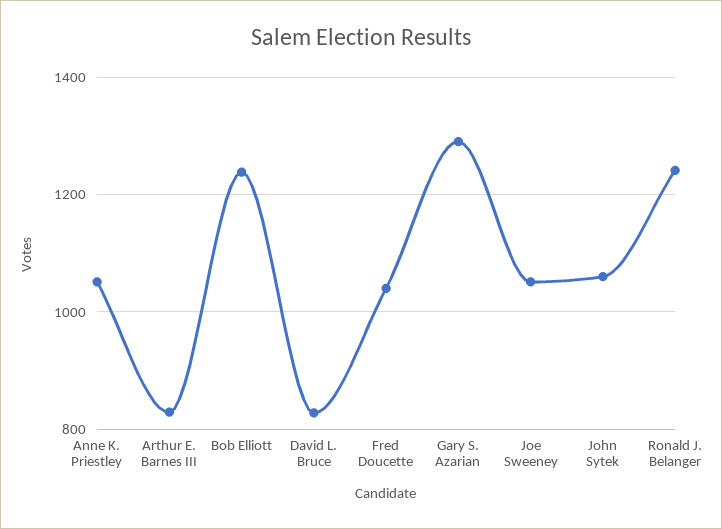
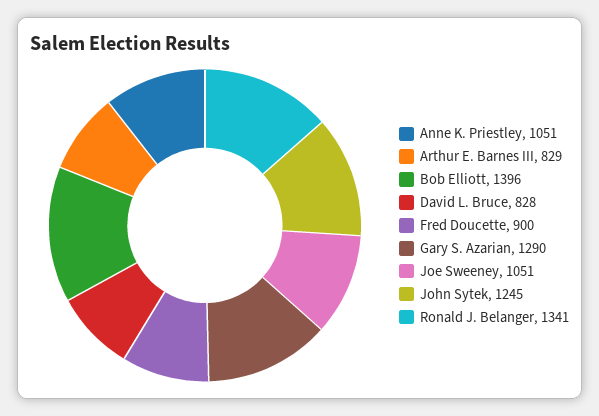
  {
    "Anne K. Priestley": 1051,
    "Arthur E. Barnes III": 829,
-   "Bob Elliott": 1240,
+   "Bob Elliott": 1396,
    "David L. Bruce": 828,
-   "Fred Doucette": 1040,
+   "Fred Doucette": 900,
    "Gary S. Azarian": 1290,
    "Joe Sweeney": 1051,
-   "John Sytek": 1060,
+   "John Sytek": 1245,
-   "Ronald J. Belanger": 1240
+   "Ronald J. Belanger": 1341
  }

